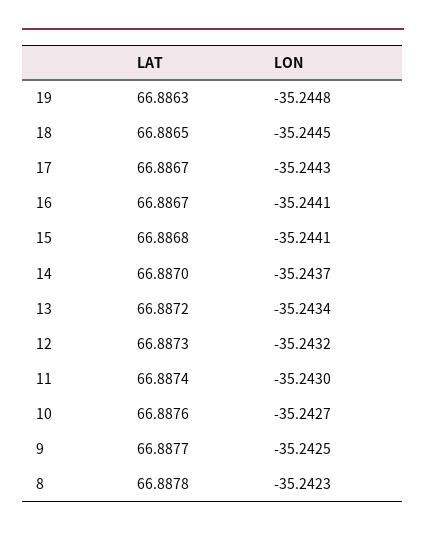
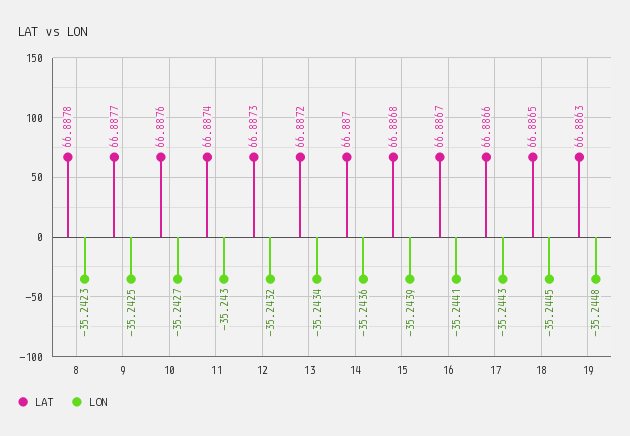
  {
    "LAT": {
      "19": 66.8863,
      "18": 66.8865,
-     "17": 66.8867,
+     "17": 66.8866,
      "16": 66.8867,
      "15": 66.8868,
      "14": 66.887,
      "13": 66.8872,
      "12": 66.8873,
      "11": 66.8874,
      "10": 66.8876,
      "9": 66.8877,
      "8": 66.8878
    },
    "LON": {
      "19": -35.2448,
      "18": -35.2445,
      "17": -35.2443,
      "16": -35.2441,
-     "15": -35.2441,
+     "15": -35.2439,
-     "14": -35.2437,
+     "14": -35.2436,
      "13": -35.2434,
      "12": -35.2432,
      "11": -35.243,
      "10": -35.2427,
      "9": -35.2425,
      "8": -35.2423
    }
  }

